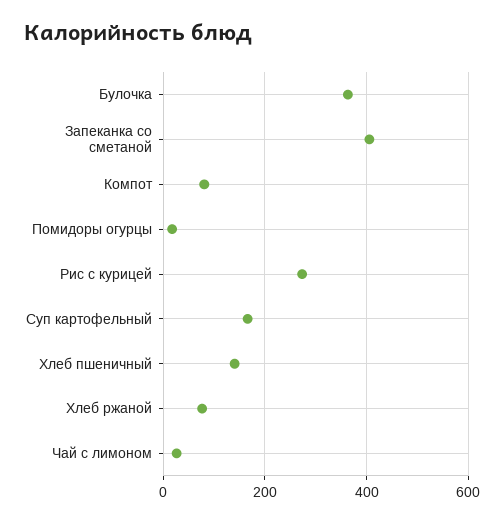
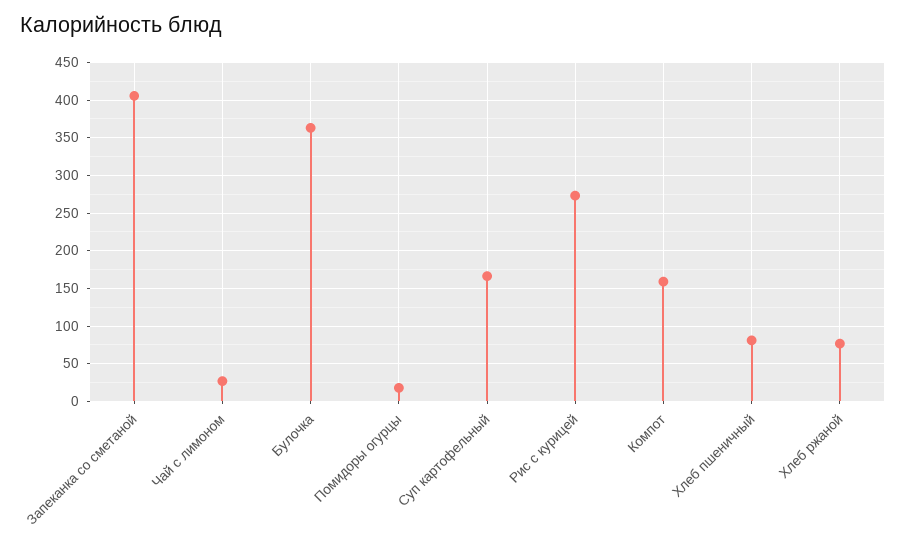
  {
    "Булочка": 360,
    "Запеканка со сметаной": 410,
-   "Компот": 80,
+   "Компот": 160,
    "Помидоры огурцы": 20,
    "Рис с курицей": 270,
    "Суп картофельный": 170,
-   "Хлеб пшеничный": 140,
+   "Хлеб пшеничный": 80,
    "Хлеб ржаной": 80,
    "Чай с лимоном": 30
  }

